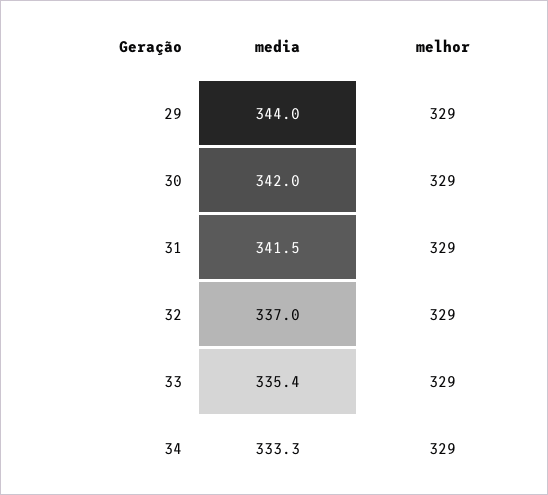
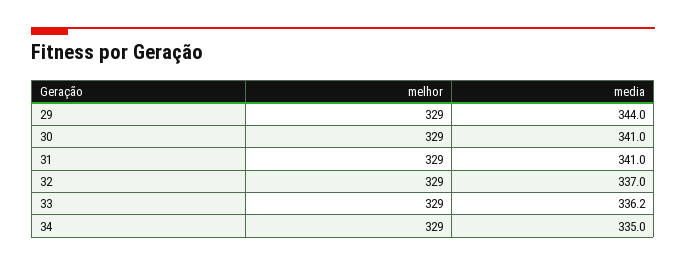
  {
    "media": {
      "29": 344,
-     "30": 342,
+     "30": 341,
-     "31": 341.5,
+     "31": 341,
      "32": 337,
-     "33": 335.4,
+     "33": 336.2,
-     "34": 333.3
+     "34": 335
    },
    "melhor": {
      "29": 329,
      "30": 329,
      "31": 329,
      "32": 329,
      "33": 329,
      "34": 329
    }
  }

